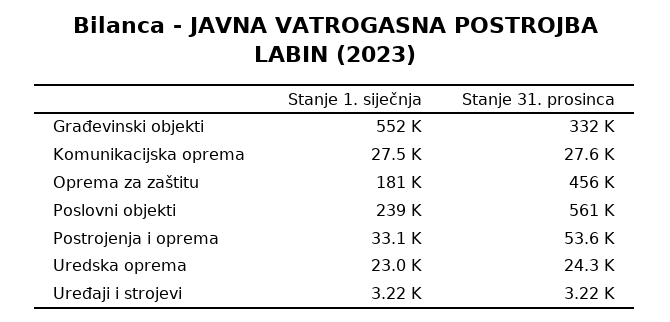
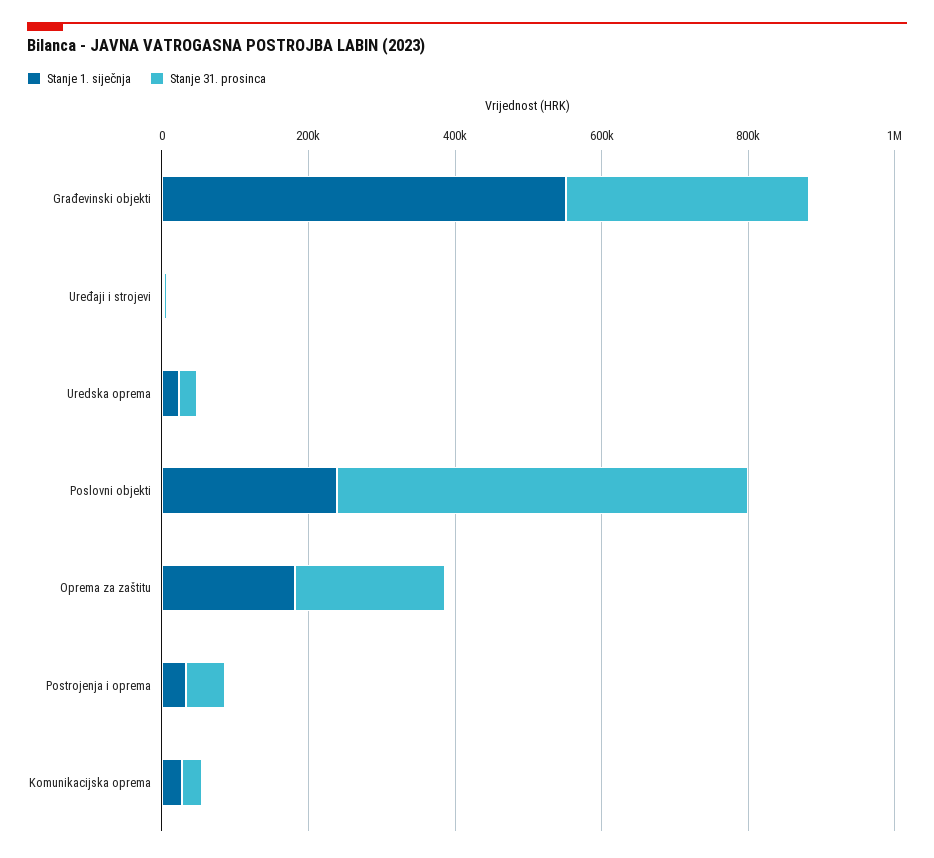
  {
    "Stanje 1. siječnja": {
      "Građevinski objekti": 552000,
      "Komunikacijska oprema": 27500,
      "Oprema za zaštitu": 181000,
      "Poslovni objekti": 239000,
      "Postrojenja i oprema": 33100,
      "Uredska oprema": 23000,
      "Uređaji i strojevi": 3220
    },
    "Stanje 31. prosinca": {
      "Građevinski objekti": 332000,
      "Komunikacijska oprema": 27600,
-     "Oprema za zaštitu": 456000,
+     "Oprema za zaštitu": 200000,
      "Poslovni objekti": 561000,
      "Postrojenja i oprema": 53600,
      "Uredska oprema": 24300,
      "Uređaji i strojevi": 3220
    }
  }

